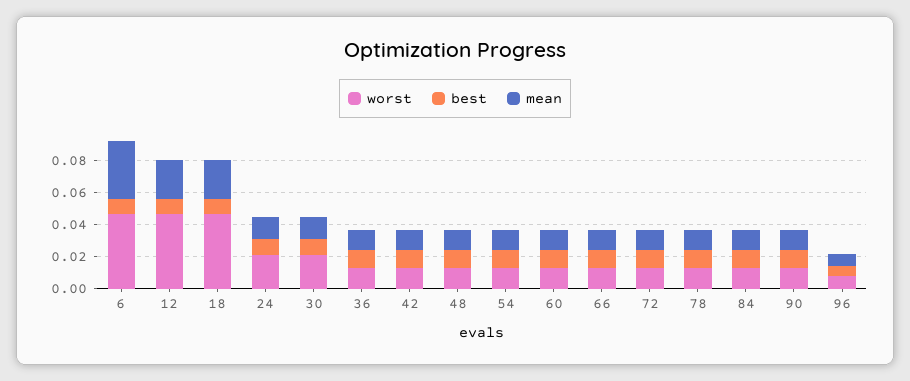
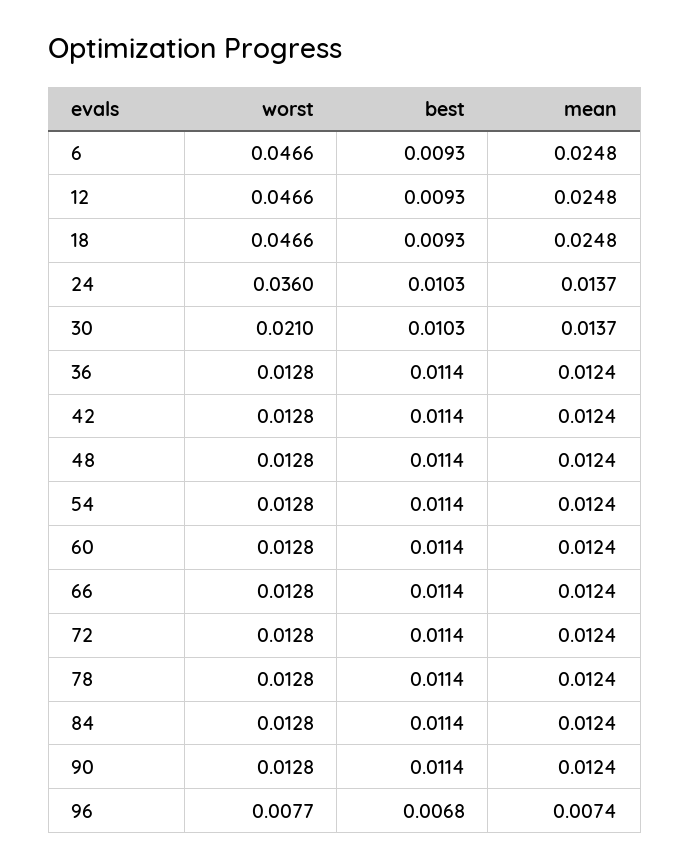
  {
    "worst": {
      "6": 0.0466,
      "12": 0.0466,
      "18": 0.0466,
-     "24": 0.02,
+     "24": 0.036,
      "30": 0.021,
      "36": 0.0128,
      "42": 0.0128,
      "48": 0.0128,
      "54": 0.0128,
      "60": 0.0128,
      "66": 0.0128,
      "72": 0.0128,
      "78": 0.0128,
      "84": 0.0128,
      "90": 0.0128,
      "96": 0.0077
    },
    "best": {
      "6": 0.0093,
      "12": 0.0093,
      "18": 0.0093,
      "24": 0.0103,
      "30": 0.0103,
      "36": 0.0114,
      "42": 0.0114,
      "48": 0.0114,
      "54": 0.0114,
      "60": 0.0114,
      "66": 0.0114,
      "72": 0.0114,
      "78": 0.0114,
      "84": 0.0114,
      "90": 0.0114,
      "96": 0.0068
    },
    "mean": {
-     "6": 0.035,
+     "6": 0.0248,
      "12": 0.0248,
      "18": 0.0248,
      "24": 0.0137,
      "30": 0.0137,
      "36": 0.0124,
      "42": 0.0124,
      "48": 0.0124,
      "54": 0.0124,
      "60": 0.0124,
      "66": 0.0124,
      "72": 0.0124,
      "78": 0.0124,
      "84": 0.0124,
      "90": 0.0124,
      "96": 0.0074
    }
  }

